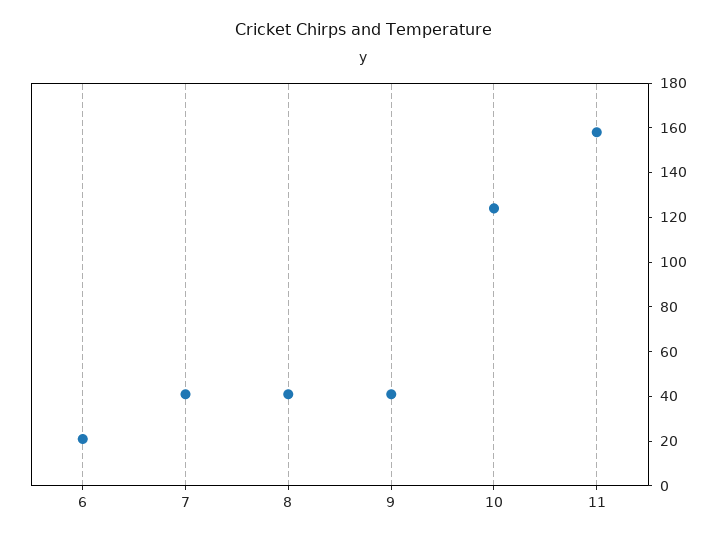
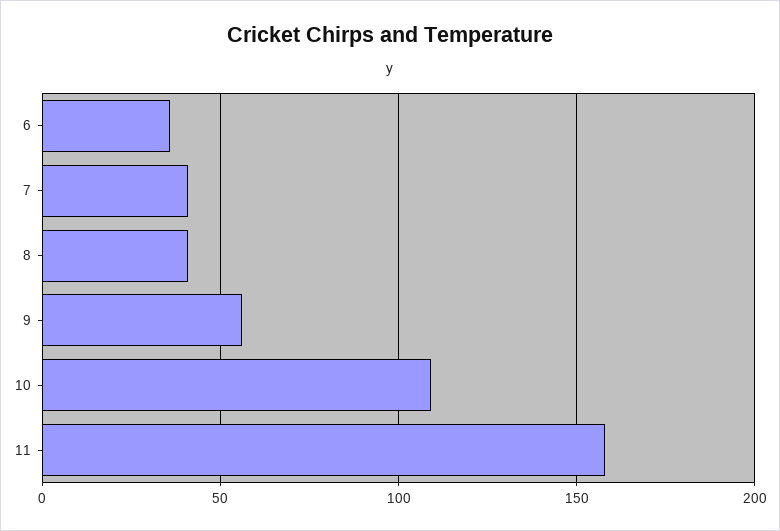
  {
-   "6": 20,
+   "6": 35,
    "7": 40,
    "8": 40,
-   "9": 40,
+   "9": 55,
-   "10": 125,
+   "10": 110,
    "11": 160
  }

